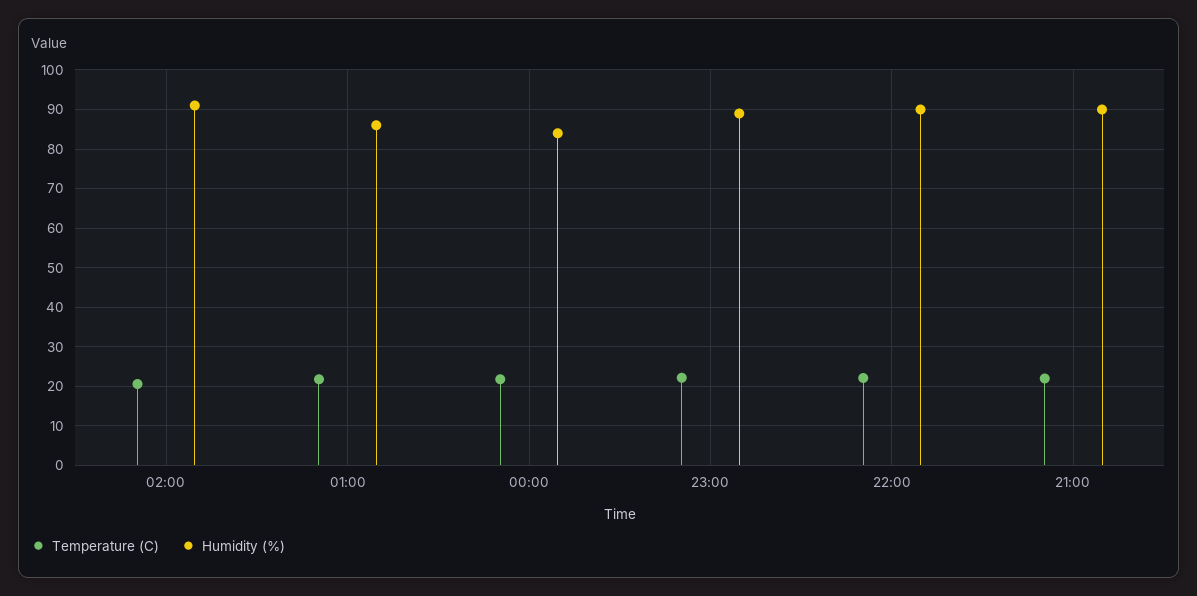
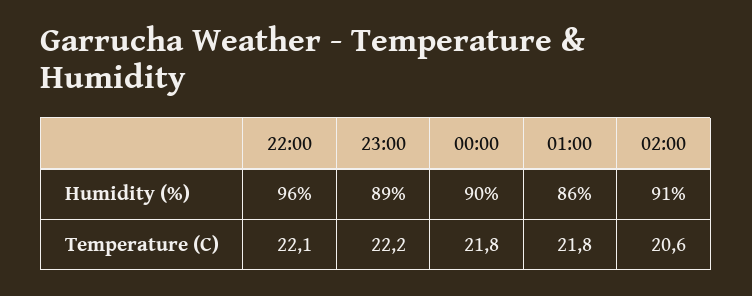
  {
    "Temperature (C)": {
      "02:00": 20.6,
      "01:00": 21.8,
      "00:00": 21.8,
      "23:00": 22.2,
-     "22:00": 22.1,
+     "22:00": 22.1
-     "21:00": 22
    },
    "Humidity (%)": {
      "02:00": 91,
      "01:00": 86,
-     "00:00": 84,
+     "00:00": 90,
      "23:00": 89,
-     "22:00": 90,
+     "22:00": 96
-     "21:00": 90
    }
  }

